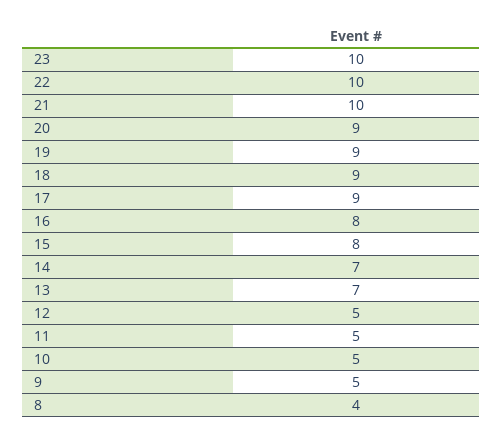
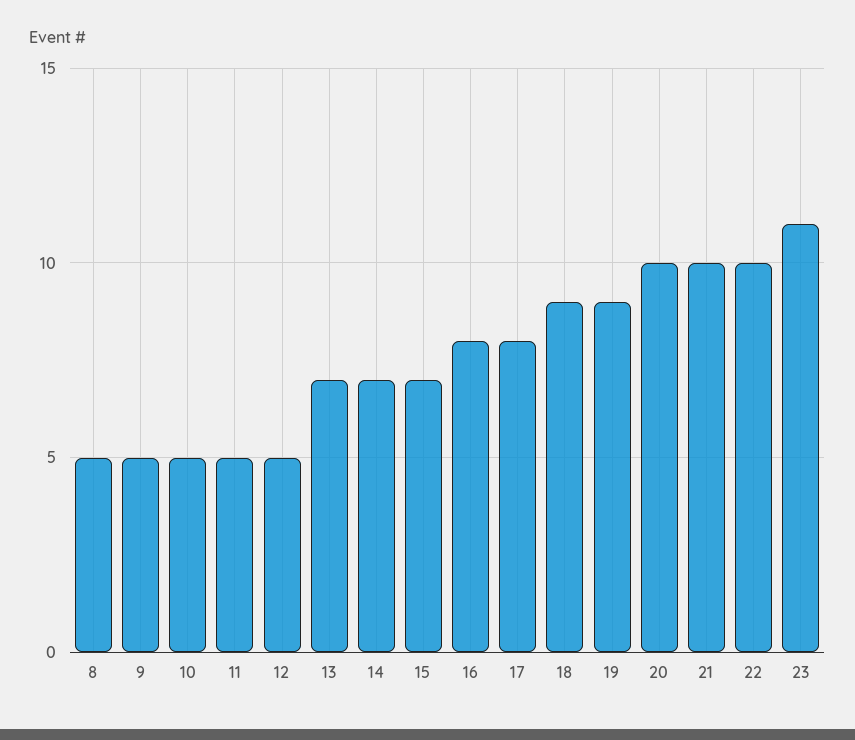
  {
-   "23": 10,
+   "23": 11,
    "22": 10,
    "21": 10,
-   "20": 9,
+   "20": 10,
    "19": 9,
    "18": 9,
-   "17": 9,
+   "17": 8,
    "16": 8,
-   "15": 8,
+   "15": 7,
    "14": 7,
    "13": 7,
    "12": 5,
    "11": 5,
    "10": 5,
    "9": 5,
-   "8": 4
+   "8": 5
  }

